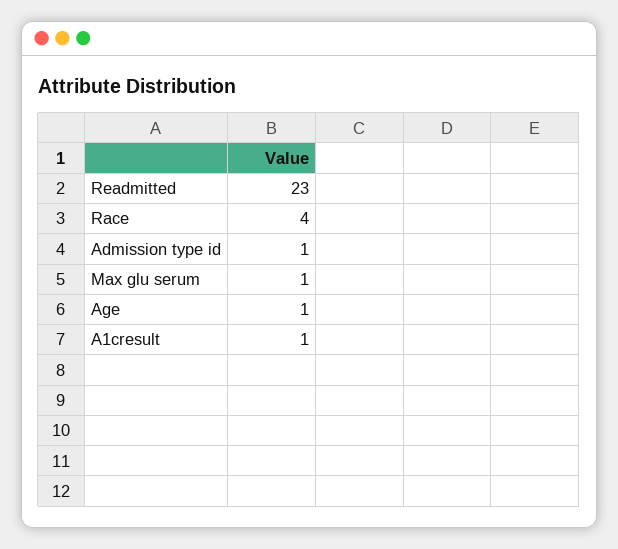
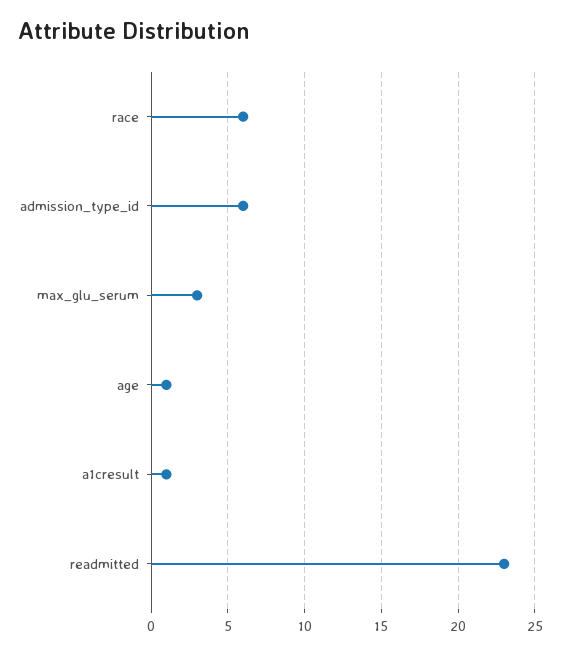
  {
    "Readmitted": 23,
-   "Race": 4,
+   "Race": 6,
-   "Admission type id": 1,
+   "Admission type id": 6,
-   "Max glu serum": 1,
+   "Max glu serum": 3,
    "Age": 1,
    "A1cresult": 1
  }

